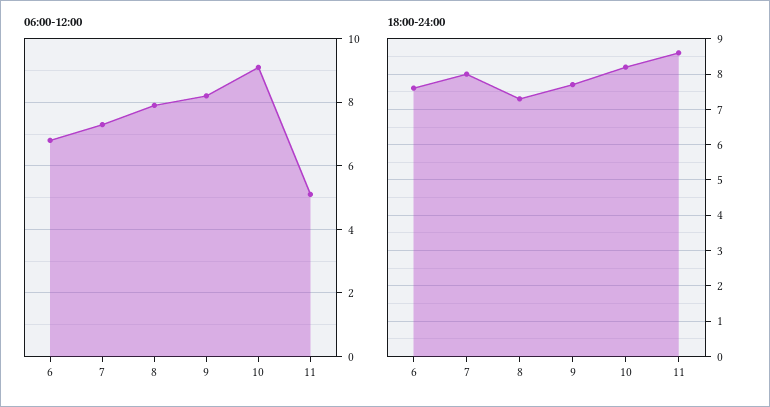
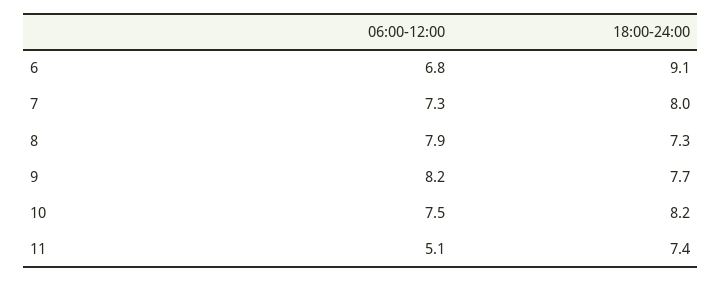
  {
    "06:00-12:00": {
      "6": 6.8,
      "7": 7.3,
      "8": 7.9,
      "9": 8.2,
-     "10": 9,
+     "10": 7.5,
      "11": 5.1
    },
    "18:00-24:00": {
-     "6": 7.5,
+     "6": 9.1,
      "7": 8,
      "8": 7.3,
      "9": 7.7,
      "10": 8.2,
-     "11": 8.5
+     "11": 7.4
    }
  }

